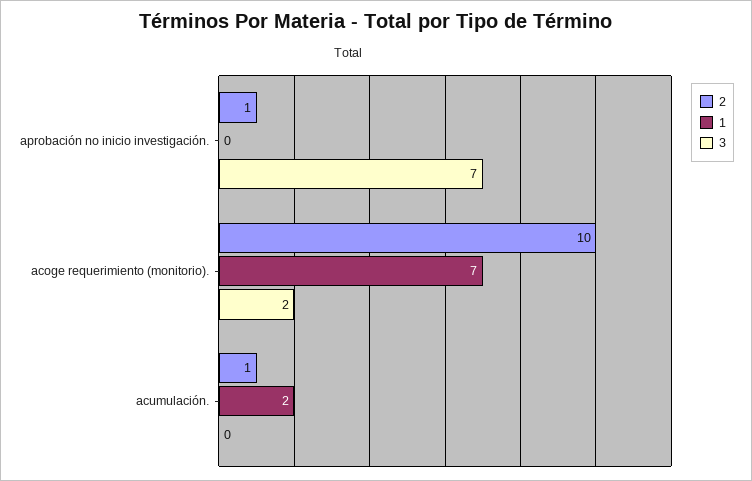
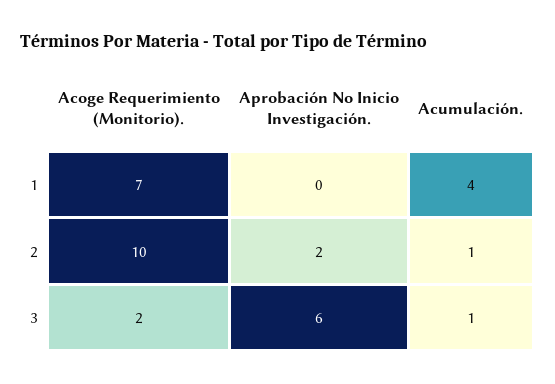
  {
    "2": {
-     "aprobación no inicio investigación.": 1,
+     "aprobación no inicio investigación.": 2,
      "acoge requerimiento (monitorio).": 10,
      "acumulación.": 1
    },
    "1": {
      "aprobación no inicio investigación.": 0,
      "acoge requerimiento (monitorio).": 7,
-     "acumulación.": 2
+     "acumulación.": 4
    },
    "3": {
-     "aprobación no inicio investigación.": 7,
+     "aprobación no inicio investigación.": 6,
      "acoge requerimiento (monitorio).": 2,
-     "acumulación.": 0
+     "acumulación.": 1
    }
  }

